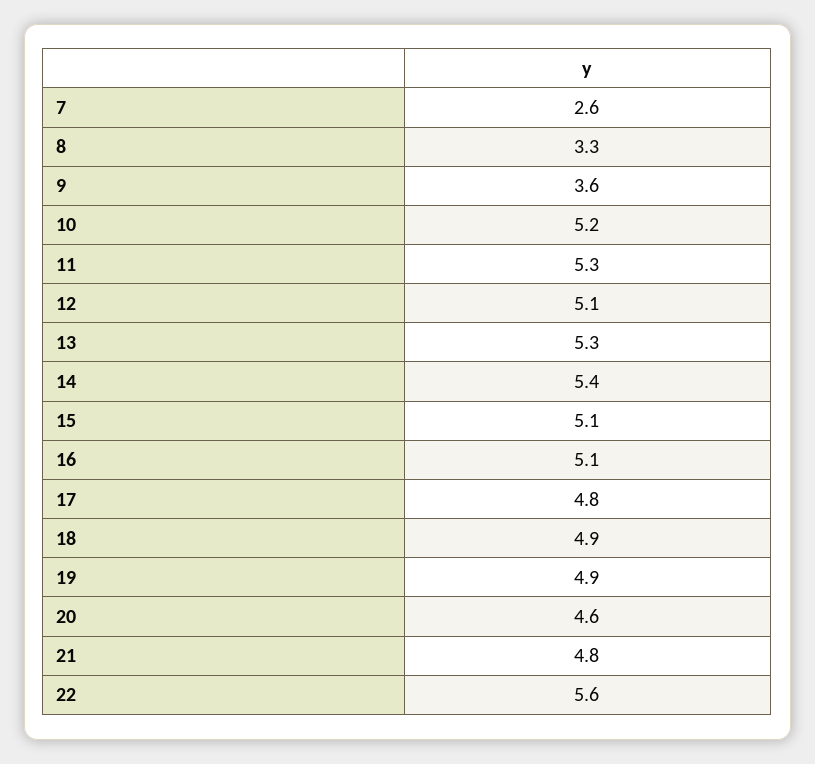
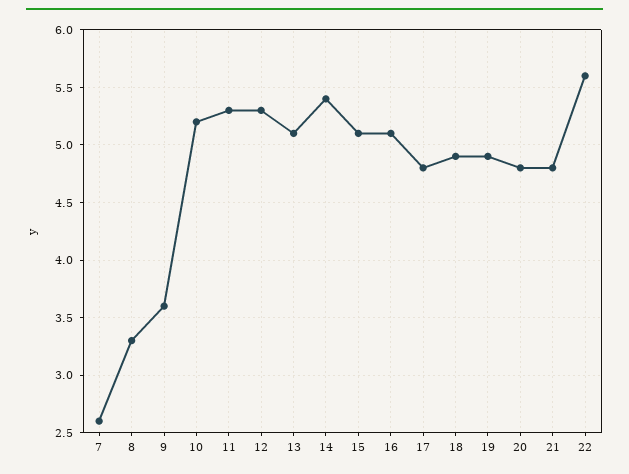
  {
    "7": 2.6,
    "8": 3.3,
    "9": 3.6,
    "10": 5.2,
    "11": 5.3,
-   "12": 5.1,
+   "12": 5.3,
-   "13": 5.3,
+   "13": 5.1,
    "14": 5.4,
    "15": 5.1,
    "16": 5.1,
    "17": 4.8,
    "18": 4.9,
    "19": 4.9,
-   "20": 4.6,
+   "20": 4.8,
    "21": 4.8,
    "22": 5.6
  }

